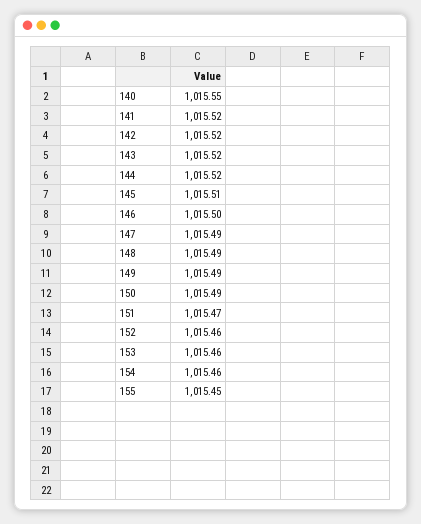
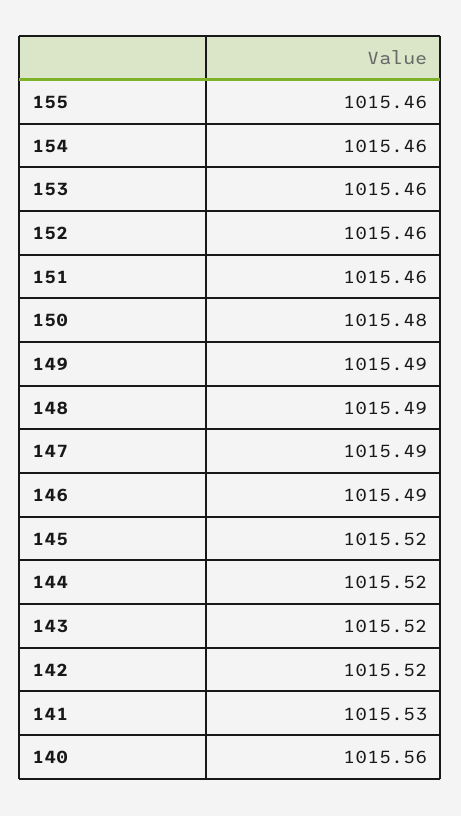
  {
-   "140": 1015.55,
+   "140": 1015.56,
-   "141": 1015.52,
+   "141": 1015.53,
    "142": 1015.52,
    "143": 1015.52,
    "144": 1015.52,
-   "145": 1015.51,
+   "145": 1015.52,
-   "146": 1015.5,
+   "146": 1015.49,
    "147": 1015.49,
    "148": 1015.49,
    "149": 1015.49,
-   "150": 1015.49,
+   "150": 1015.48,
-   "151": 1015.47,
+   "151": 1015.46,
    "152": 1015.46,
    "153": 1015.46,
    "154": 1015.46,
-   "155": 1015.45
+   "155": 1015.46
  }

